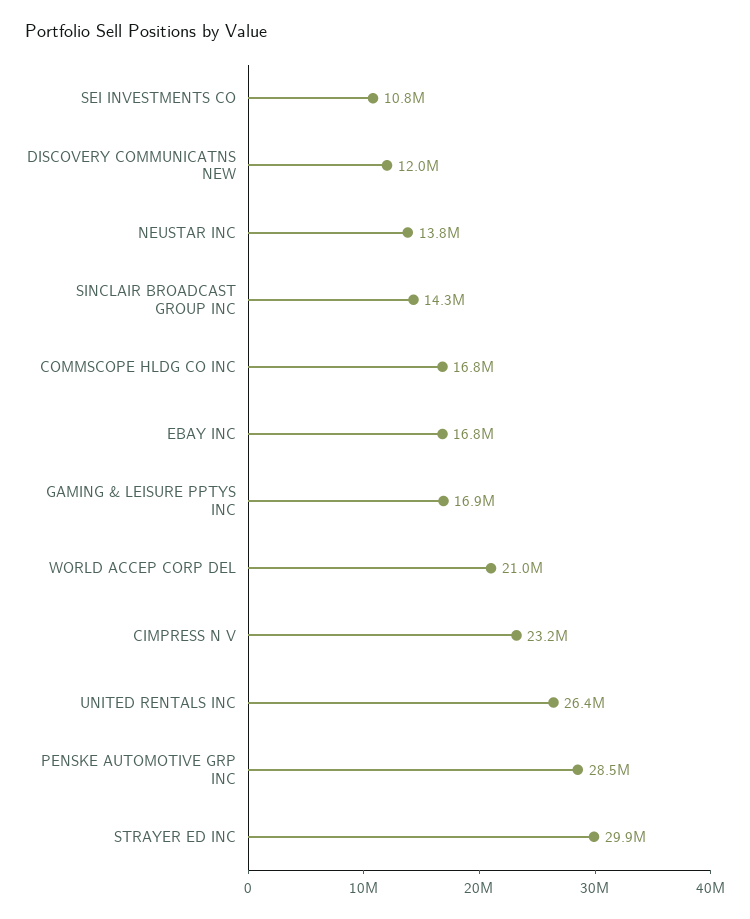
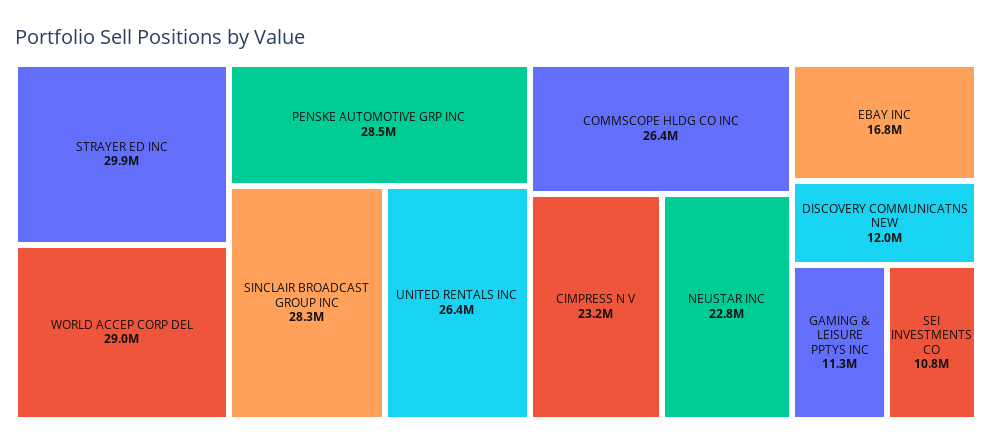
  {
    "SEI INVESTMENTS CO": 10800000,
    "DISCOVERY COMMUNICATNS NEW": 12000000,
-   "NEUSTAR INC": 13800000,
+   "NEUSTAR INC": 22800000,
-   "SINCLAIR BROADCAST GROUP INC": 14300000,
+   "SINCLAIR BROADCAST GROUP INC": 28300000,
-   "COMMSCOPE HLDG CO INC": 16800000,
+   "COMMSCOPE HLDG CO INC": 26400000,
    "EBAY INC": 16800000,
-   "GAMING & LEISURE PPTYS INC": 16900000,
+   "GAMING & LEISURE PPTYS INC": 11300000,
-   "WORLD ACCEP CORP DEL": 21000000,
+   "WORLD ACCEP CORP DEL": 29000000,
    "CIMPRESS N V": 23200000,
    "UNITED RENTALS INC": 26400000,
    "PENSKE AUTOMOTIVE GRP INC": 28500000,
    "STRAYER ED INC": 29900000
  }

